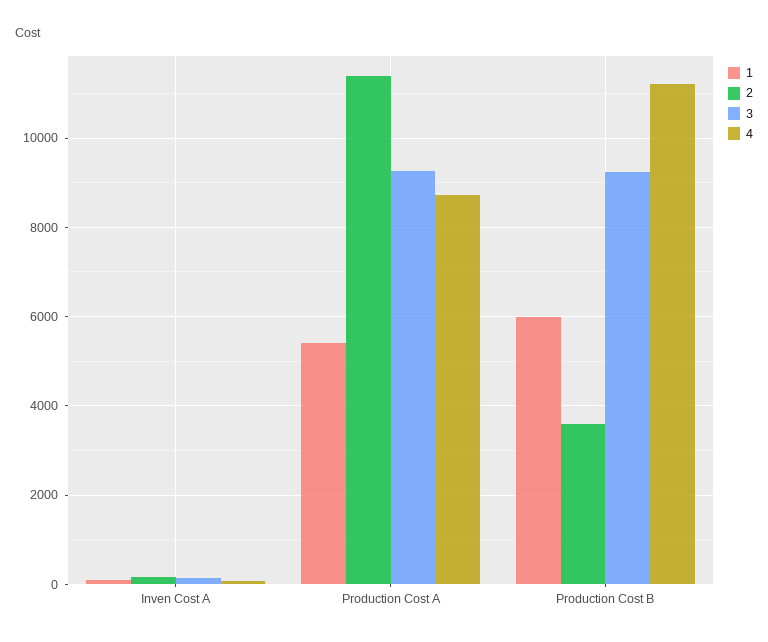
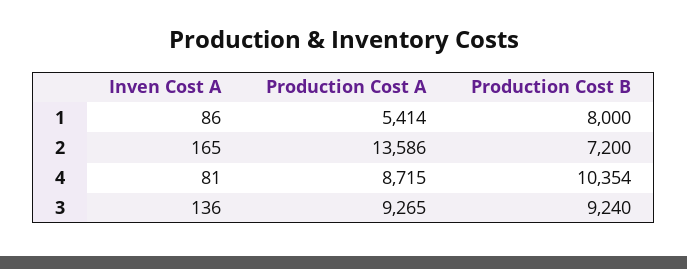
  {
    "1": {
      "Inven Cost A": 86,
      "Production Cost A": 5414,
-     "Production Cost B": 6000
+     "Production Cost B": 8000
    },
    "2": {
      "Inven Cost A": 165,
-     "Production Cost A": 11400,
+     "Production Cost A": 13586,
-     "Production Cost B": 3600
+     "Production Cost B": 7200
    },
    "3": {
      "Inven Cost A": 136,
      "Production Cost A": 9265,
      "Production Cost B": 9240
    },
    "4": {
      "Inven Cost A": 81,
      "Production Cost A": 8715,
-     "Production Cost B": 11200
+     "Production Cost B": 10354
    }
  }

